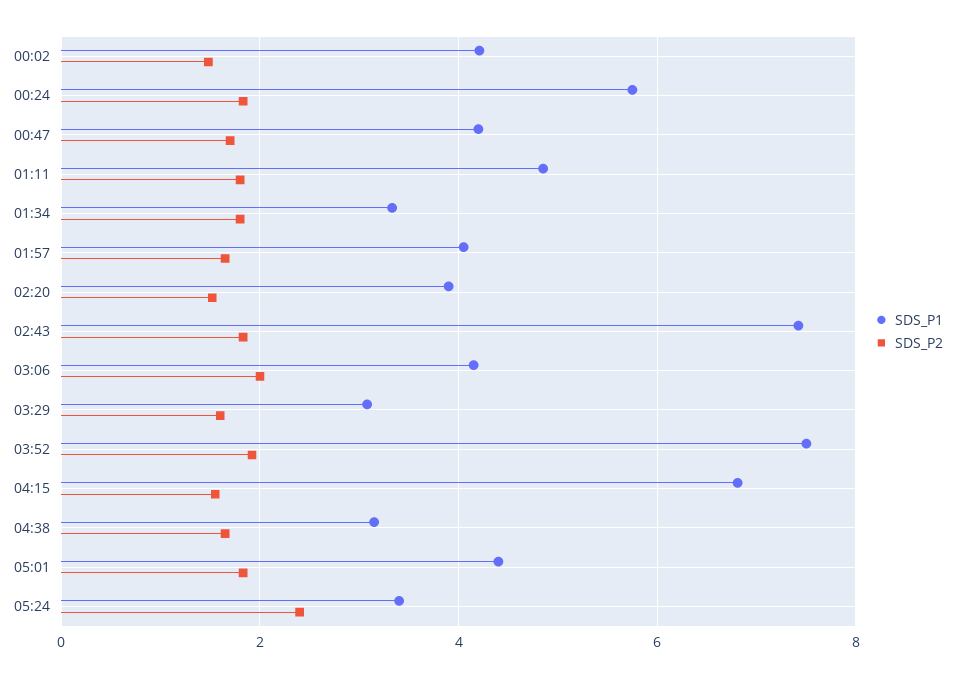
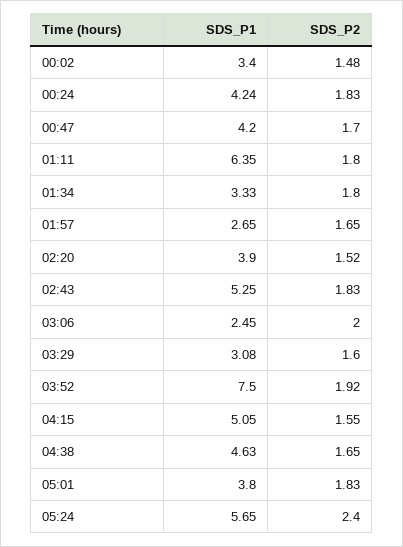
  {
    "SDS_P1": {
-     "00:02": 4.2,
+     "00:02": 3.4,
-     "00:24": 5.8,
+     "00:24": 4.24,
      "00:47": 4.2,
-     "01:11": 4.8,
+     "01:11": 6.35,
      "01:34": 3.33,
-     "01:57": 4,
+     "01:57": 2.65,
      "02:20": 3.9,
-     "02:43": 7.4,
+     "02:43": 5.25,
-     "03:06": 4.2,
+     "03:06": 2.45,
      "03:29": 3.08,
      "03:52": 7.5,
-     "04:15": 6.8,
+     "04:15": 5.05,
-     "04:38": 3.2,
+     "04:38": 4.63,
-     "05:01": 4.4,
+     "05:01": 3.8,
-     "05:24": 3.4
+     "05:24": 5.65
    },
    "SDS_P2": {
      "00:02": 1.48,
      "00:24": 1.83,
      "00:47": 1.7,
      "01:11": 1.8,
      "01:34": 1.8,
      "01:57": 1.65,
      "02:20": 1.52,
      "02:43": 1.83,
      "03:06": 2,
      "03:29": 1.6,
      "03:52": 1.92,
      "04:15": 1.55,
      "04:38": 1.65,
      "05:01": 1.83,
      "05:24": 2.4
    }
  }

